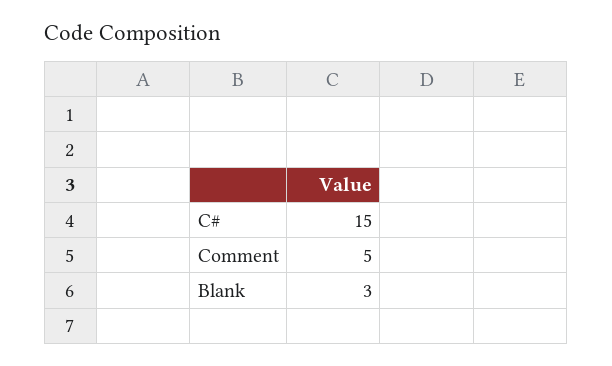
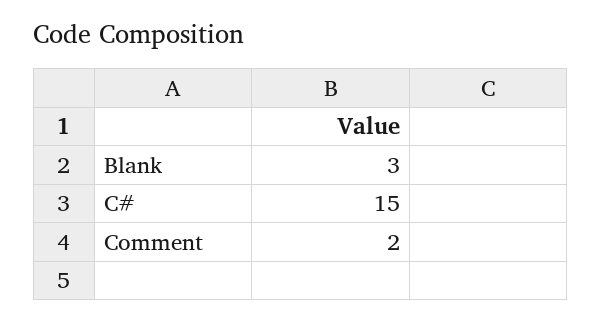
  {
    "C#": 15,
-   "Comment": 5,
+   "Comment": 2,
    "Blank": 3
  }

